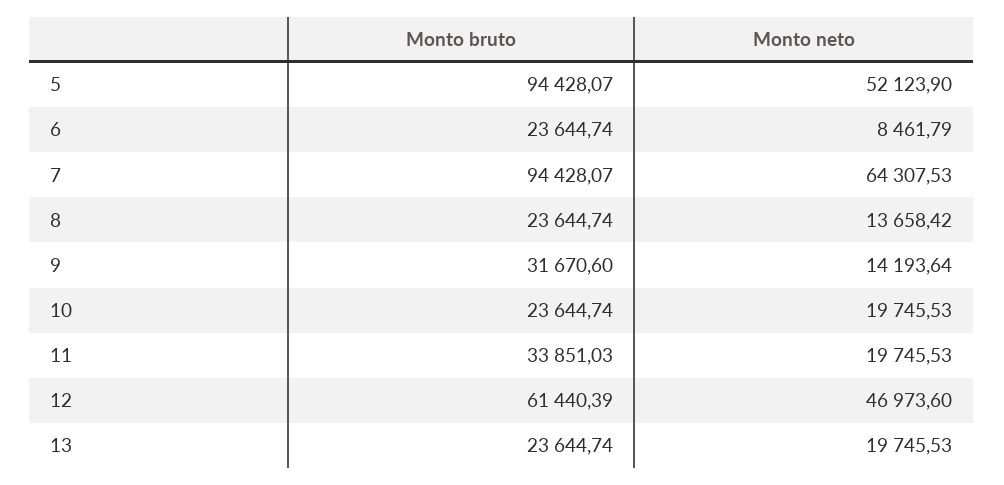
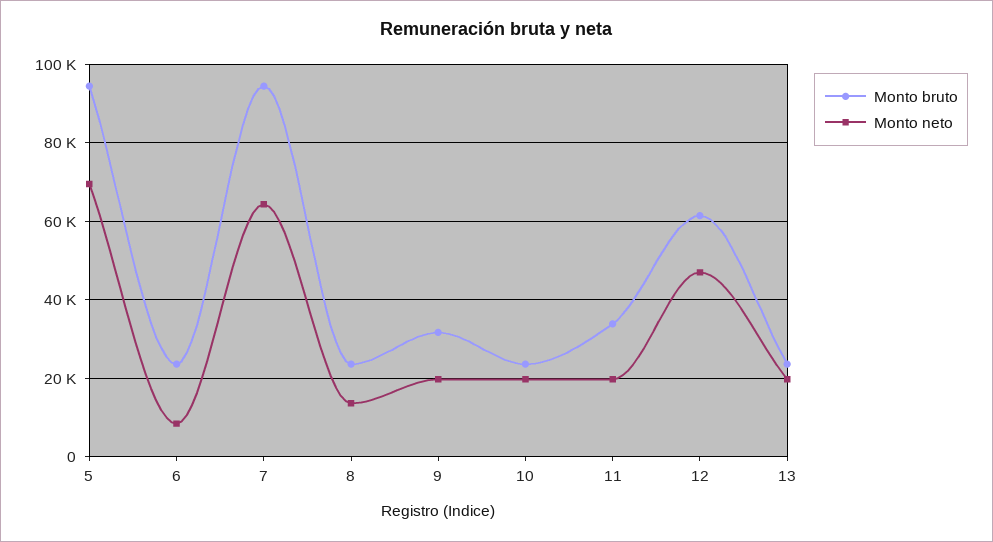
  {
    "Monto bruto": {
      "5": 94428.07,
      "6": 23644.74,
      "7": 94428.07,
      "8": 23644.74,
      "9": 31670.6,
      "10": 23644.74,
      "11": 33851.03,
      "12": 61440.39,
      "13": 23644.74
    },
    "Monto neto": {
-     "5": 52123.9,
+     "5": 70000,
      "6": 8461.79,
      "7": 64307.53,
      "8": 13658.42,
-     "9": 14193.64,
+     "9": 20000,
      "10": 19745.53,
      "11": 19745.53,
      "12": 46973.6,
      "13": 19745.53
    }
  }

